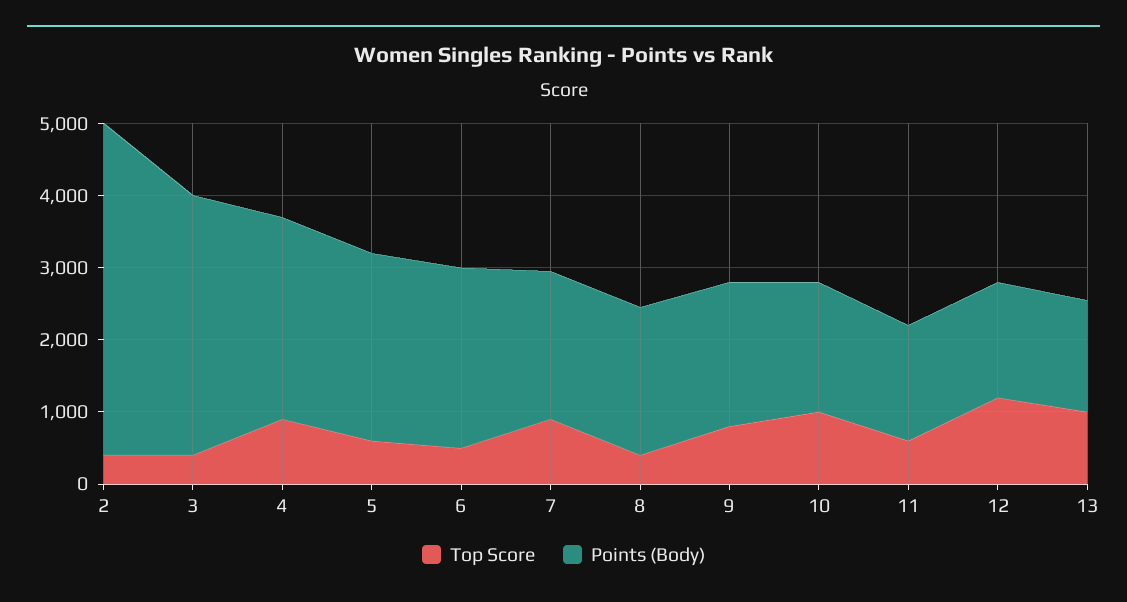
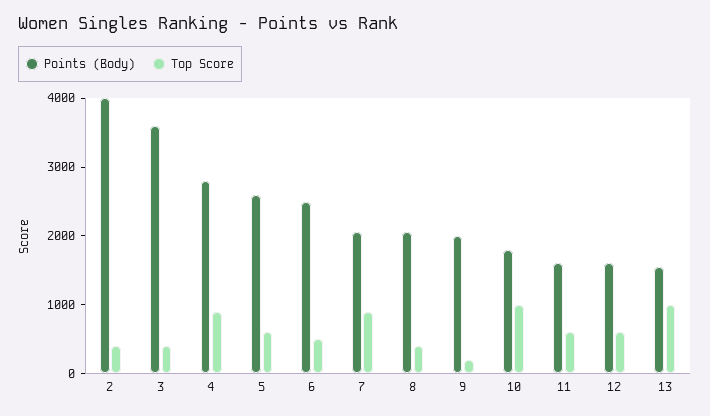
  {
    "Top Score": {
      "2": 400,
      "3": 400,
      "4": 1000,
      "5": 600,
      "6": 600,
      "7": 1000,
      "8": 400,
-     "9": 800,
+     "9": 200,
      "10": 1000,
      "11": 600,
-     "12": 1200,
+     "12": 600,
      "13": 1000
    },
    "Points (Body)": {
-     "2": 4600,
+     "2": 4000,
      "3": 3600,
      "4": 2800,
      "5": 2600,
      "6": 2600,
      "7": 2000,
      "8": 2000,
      "9": 2000,
      "10": 1800,
      "11": 1600,
      "12": 1600,
      "13": 1600
    }
  }

